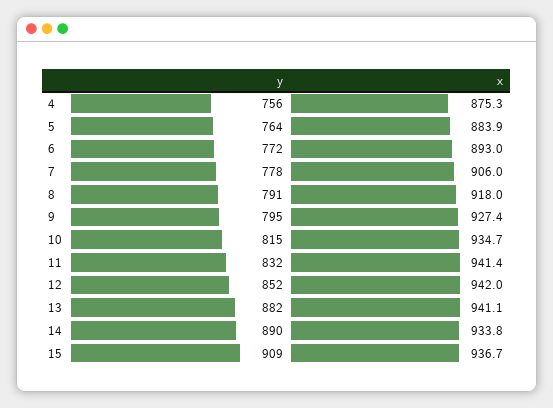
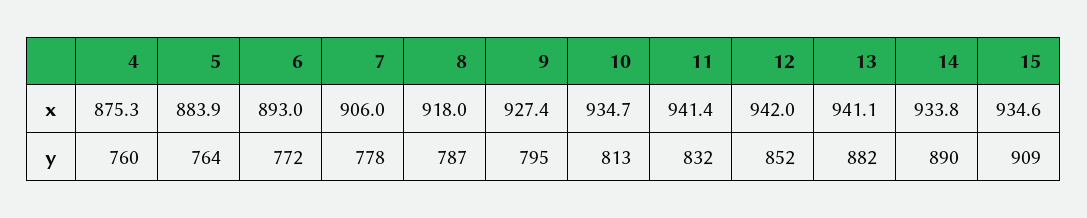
  {
    "y": {
-     "4": 756,
+     "4": 760,
      "5": 764,
      "6": 772,
      "7": 778,
-     "8": 791,
+     "8": 787,
      "9": 795,
-     "10": 815,
+     "10": 813,
      "11": 832,
      "12": 852,
      "13": 882,
      "14": 890,
      "15": 909
    },
    "x": {
      "4": 875.3,
      "5": 883.9,
      "6": 893,
      "7": 906,
      "8": 918,
      "9": 927.4,
      "10": 934.7,
      "11": 941.4,
      "12": 942,
      "13": 941.1,
      "14": 933.8,
-     "15": 936.7
+     "15": 934.6
    }
  }

